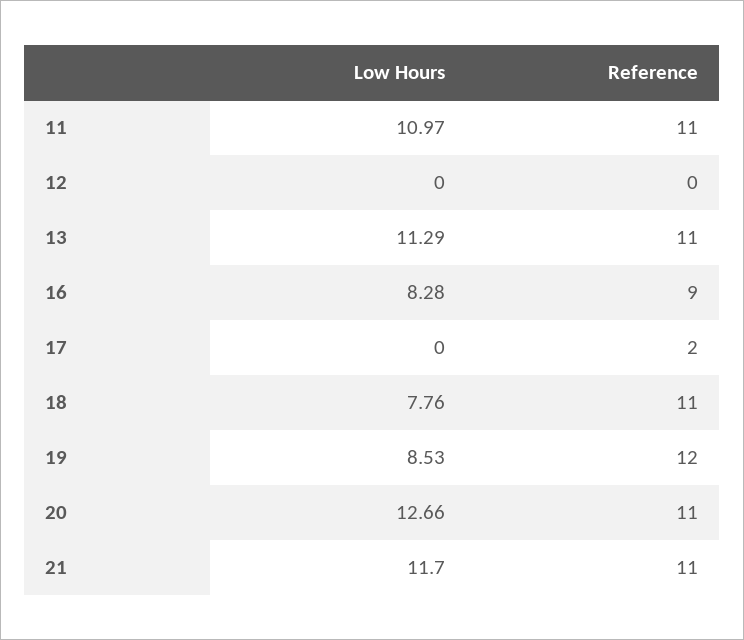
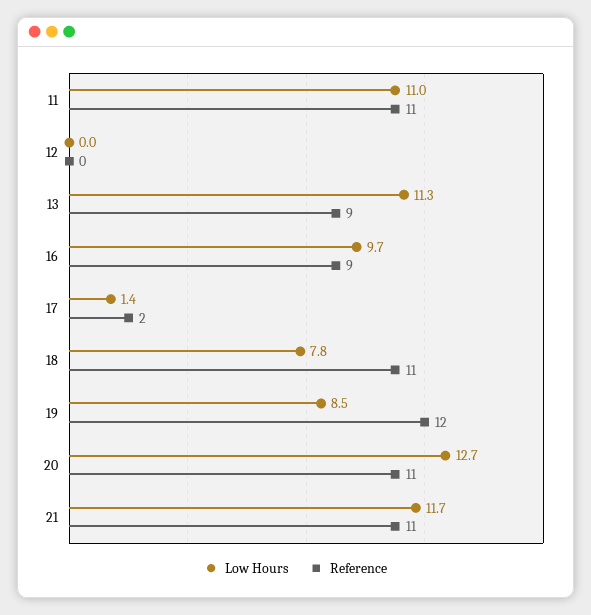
  {
    "Low Hours": {
      "11": 10.97,
      "12": 0,
      "13": 11.29,
-     "16": 8.28,
+     "16": 9.7,
-     "17": 0,
+     "17": 1.4,
      "18": 7.76,
      "19": 8.53,
      "20": 12.66,
      "21": 11.7
    },
    "Reference": {
      "11": 11,
      "12": 0,
-     "13": 11,
+     "13": 9,
      "16": 9,
      "17": 2,
      "18": 11,
      "19": 12,
      "20": 11,
      "21": 11
    }
  }

